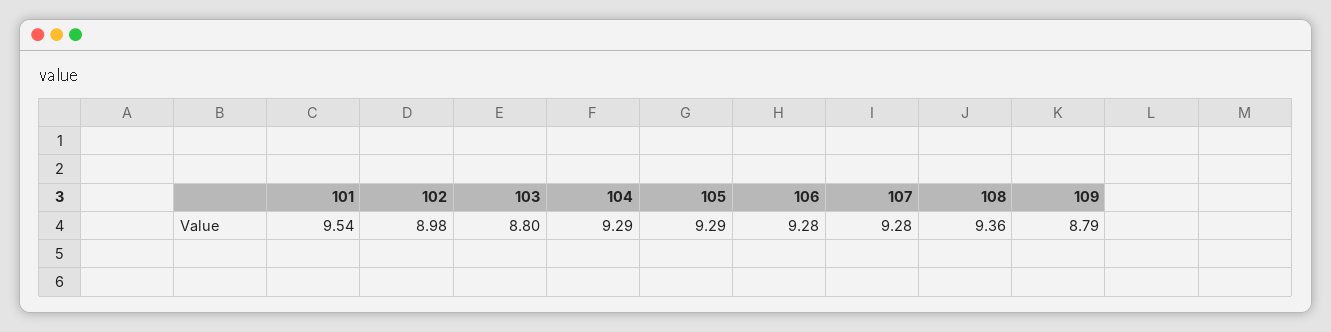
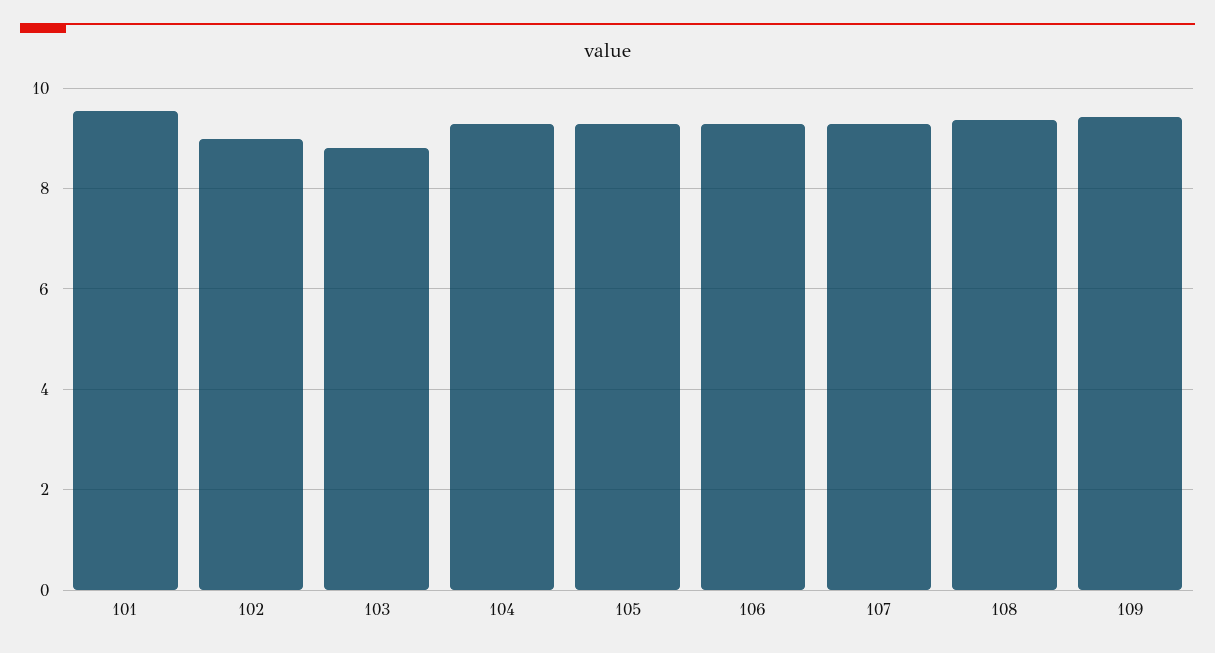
  {
    "101": 9.54,
    "102": 8.98,
    "103": 8.8,
    "104": 9.29,
    "105": 9.29,
    "106": 9.28,
    "107": 9.28,
    "108": 9.36,
-   "109": 8.79
+   "109": 9.4
  }

